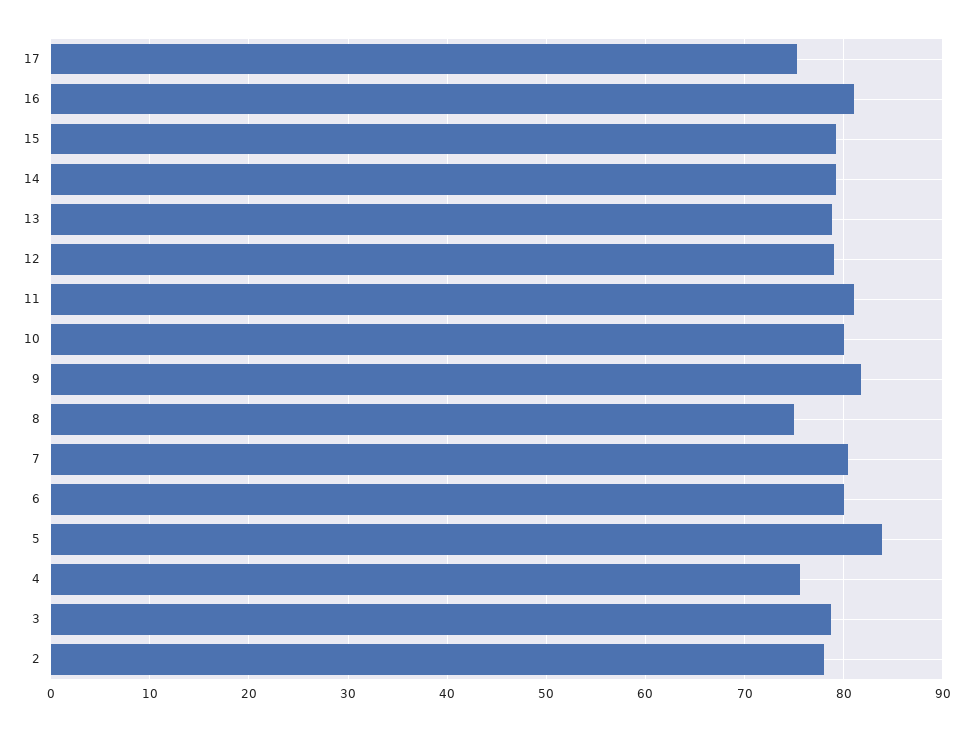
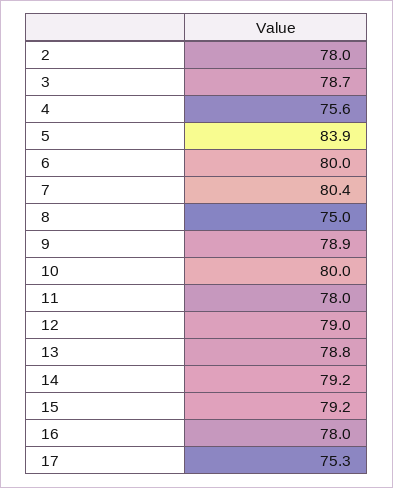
  {
    "17": 75.3,
-   "16": 81,
+   "16": 78,
    "15": 79.2,
    "14": 79.2,
    "13": 78.8,
    "12": 79,
-   "11": 81,
+   "11": 78,
    "10": 80,
-   "9": 82,
+   "9": 78.9,
    "8": 75,
    "7": 80.4,
    "6": 80,
    "5": 83.9,
    "4": 75.6,
    "3": 78.7,
    "2": 78
  }

